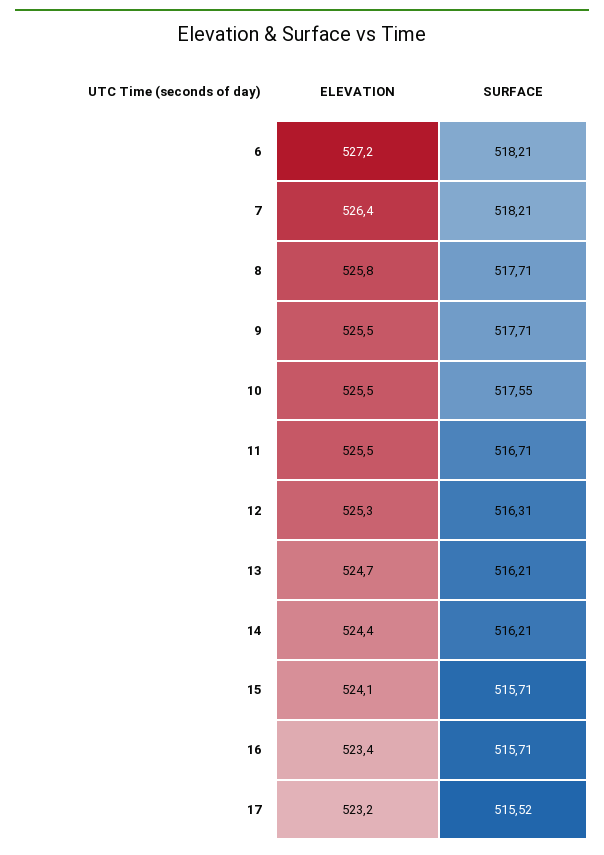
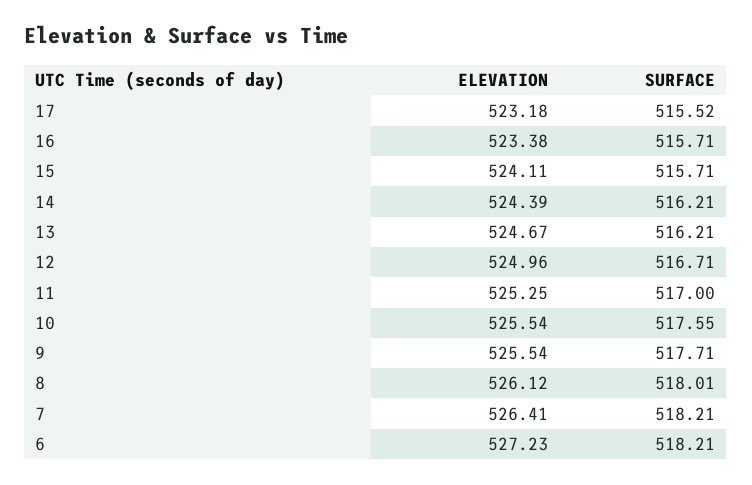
  {
    "ELEVATION": {
      "6": 527.23,
      "7": 526.41,
-     "8": 525.8,
+     "8": 526.12,
      "9": 525.54,
      "10": 525.54,
-     "11": 525.5,
+     "11": 525.25,
-     "12": 525.3,
+     "12": 524.96,
      "13": 524.67,
      "14": 524.39,
      "15": 524.11,
      "16": 523.38,
      "17": 523.18
    },
    "SURFACE": {
      "6": 518.21,
      "7": 518.21,
-     "8": 517.71,
+     "8": 518.01,
      "9": 517.71,
      "10": 517.55,
-     "11": 516.71,
+     "11": 517,
-     "12": 516.31,
+     "12": 516.71,
      "13": 516.21,
      "14": 516.21,
      "15": 515.71,
      "16": 515.71,
      "17": 515.52
    }
  }

